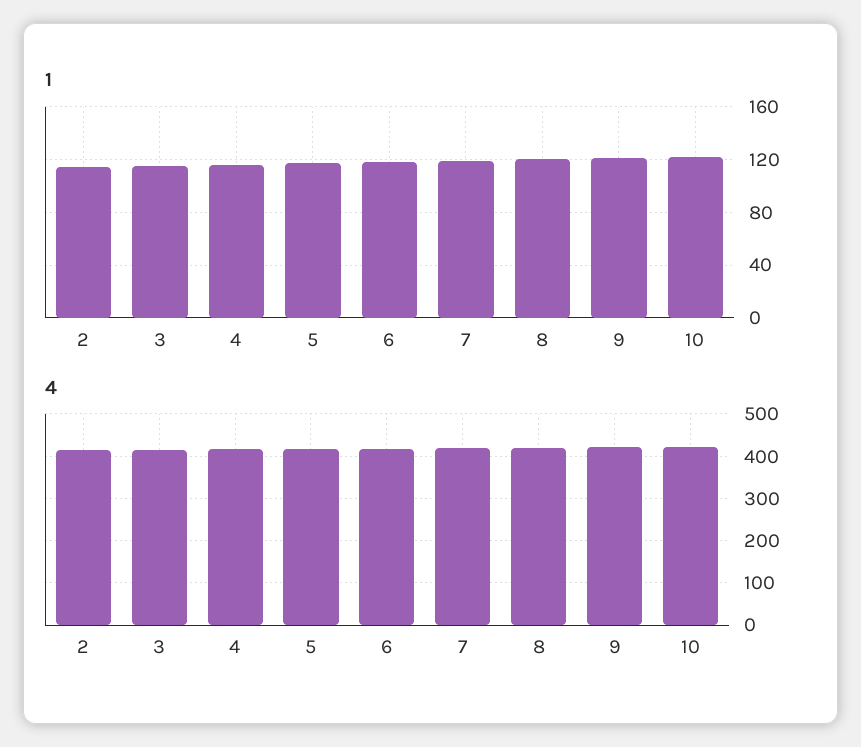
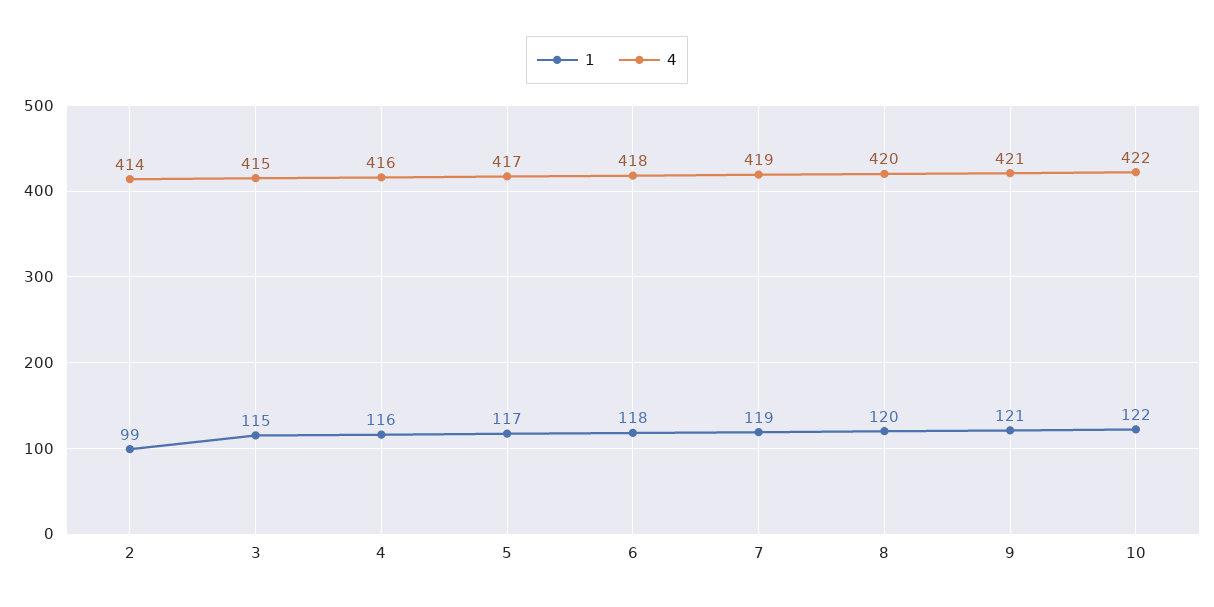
  {
    "1": {
-     "2": 115,
+     "2": 99,
      "3": 115,
      "4": 116,
      "5": 117,
      "6": 118,
      "7": 119,
      "8": 120,
      "9": 121,
      "10": 122
    },
    "4": {
      "2": 414,
      "3": 415,
      "4": 416,
      "5": 417,
      "6": 418,
      "7": 419,
      "8": 420,
      "9": 421,
      "10": 422
    }
  }

